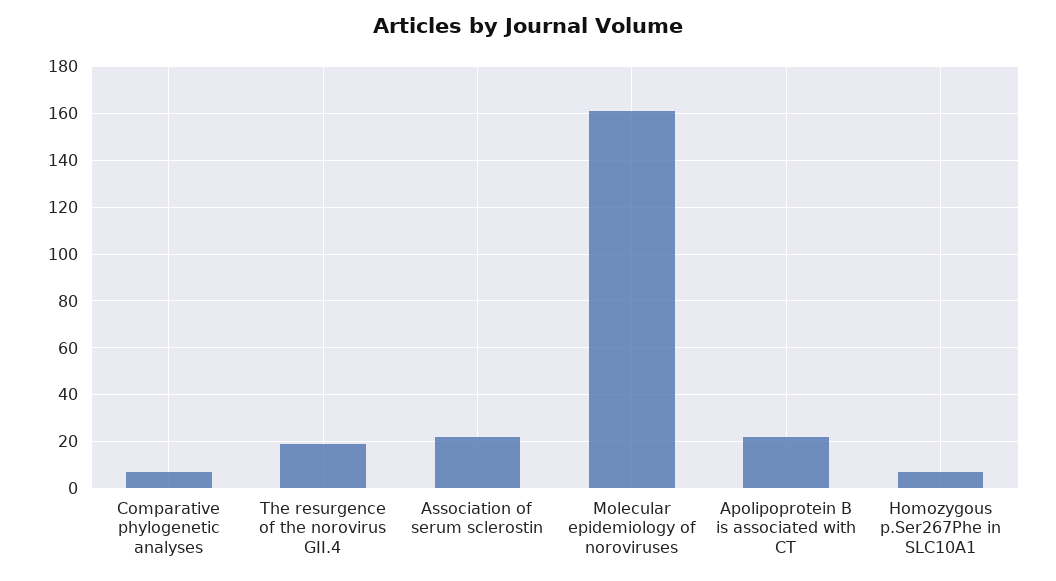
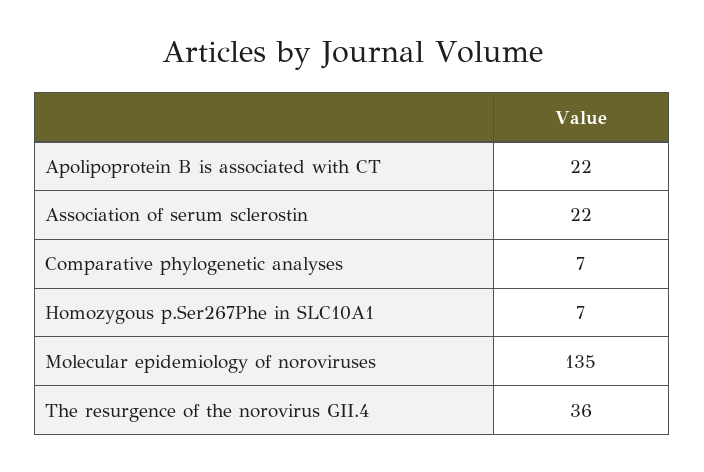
  {
    "Comparative phylogenetic analyses": 7,
-   "The resurgence of the norovirus GII.4": 20,
+   "The resurgence of the norovirus GII.4": 36,
    "Association of serum sclerostin": 22,
-   "Molecular epidemiology of noroviruses": 160,
+   "Molecular epidemiology of noroviruses": 135,
    "Apolipoprotein B is associated with CT": 22,
    "Homozygous p.Ser267Phe in SLC10A1": 7
  }

